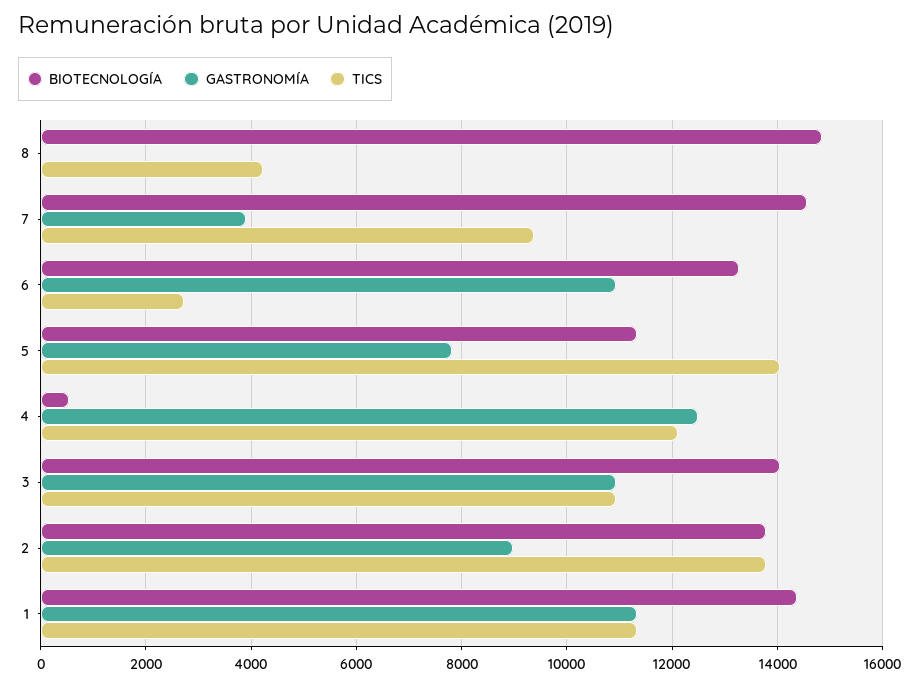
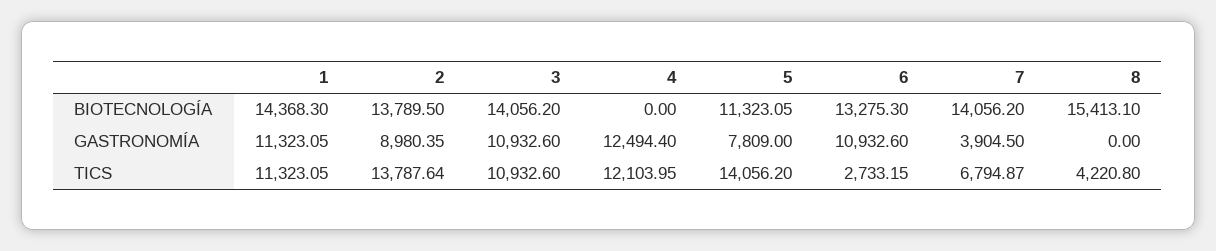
  {
    "BIOTECNOLOGÍA": {
-     "8": 14800,
+     "8": 15413.1,
-     "7": 14600,
+     "7": 14056.2,
      "6": 13275.3,
      "5": 11323.05,
-     "4": 600,
+     "4": 0,
      "3": 14056.2,
      "2": 13789.5,
      "1": 14368.3
    },
    "GASTRONOMÍA": {
      "8": 0,
      "7": 3904.5,
      "6": 10932.6,
      "5": 7809,
      "4": 12494.4,
      "3": 10932.6,
      "2": 8980.35,
      "1": 11323.05
    },
    "TICS": {
      "8": 4220.8,
-     "7": 9400,
+     "7": 6794.87,
      "6": 2733.15,
      "5": 14056.2,
      "4": 12103.95,
      "3": 10932.6,
      "2": 13787.64,
      "1": 11323.05
    }
  }

